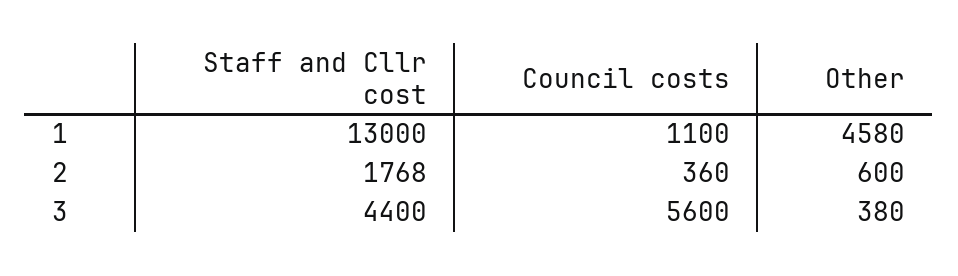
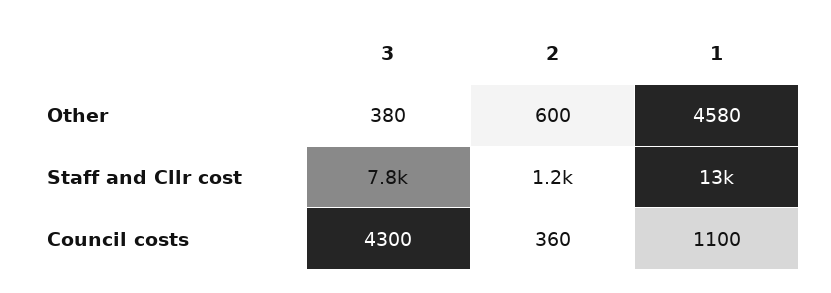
  {
    "Staff and Cllr cost": {
      "1": 13000,
-     "2": 1768,
+     "2": 1200,
-     "3": 4400
+     "3": 7800
    },
    "Council costs": {
      "1": 1100,
      "2": 360,
-     "3": 5600
+     "3": 4300
    },
    "Other": {
      "1": 4580,
      "2": 600,
      "3": 380
    }
  }

